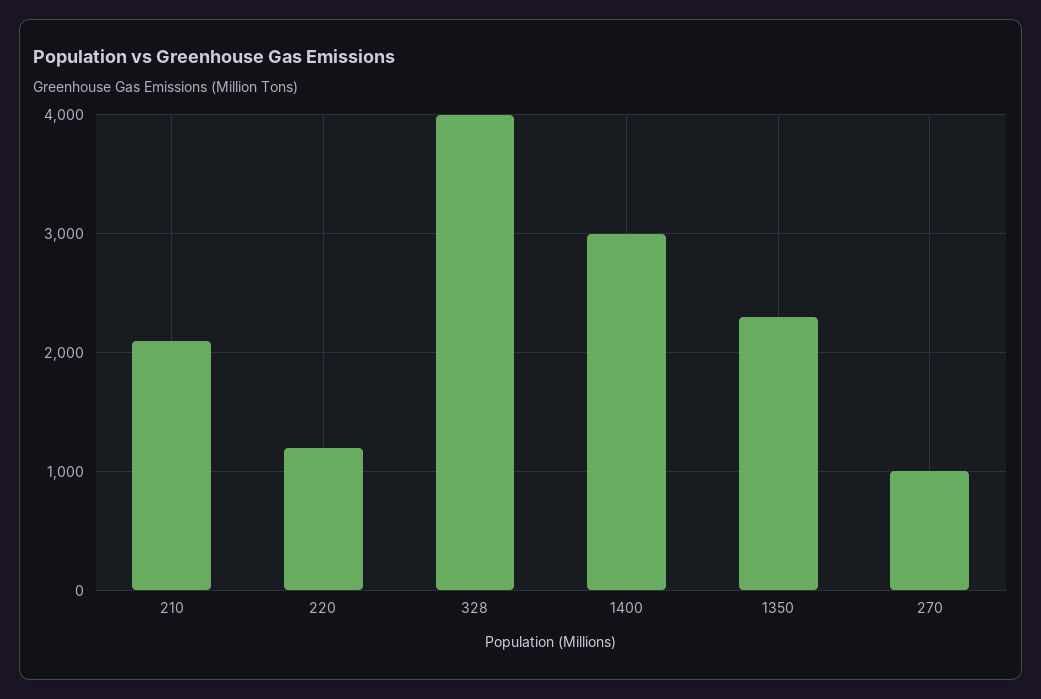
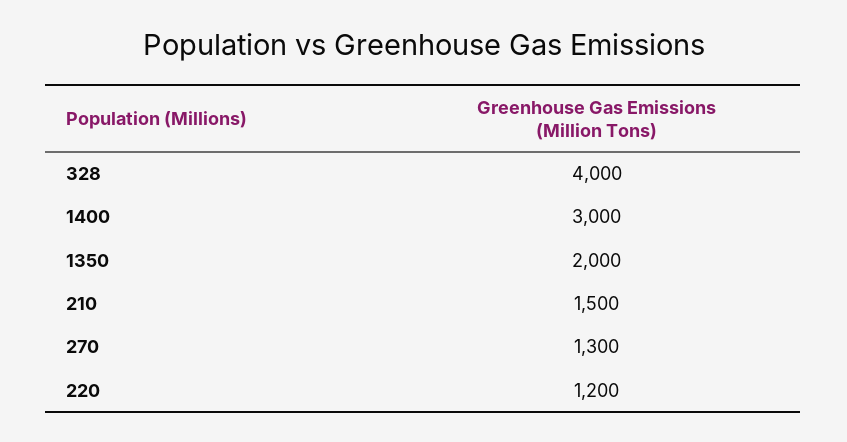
  {
-   "210": 2100,
+   "210": 1500,
    "220": 1200,
    "328": 4000,
    "1400": 3000,
-   "1350": 2300,
+   "1350": 2000,
-   "270": 1000
+   "270": 1300
  }

